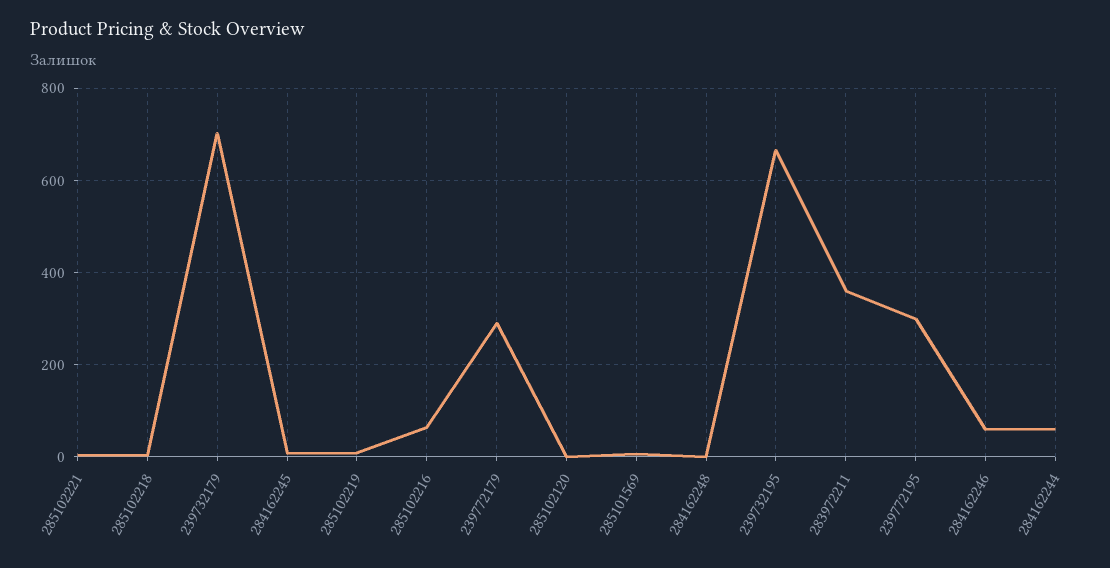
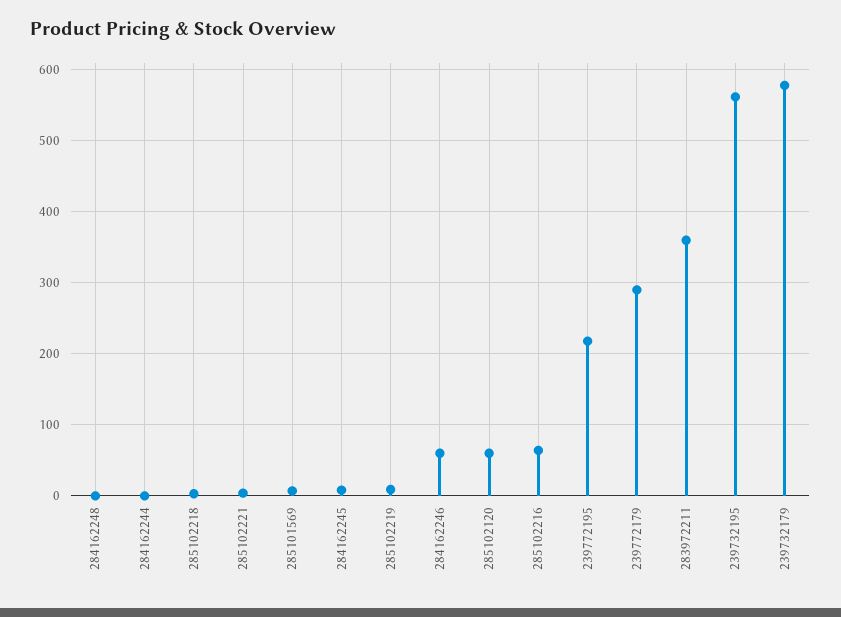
  {
    "285102221": 0,
    "285102218": 0,
-   "239732179": 700,
+   "239732179": 580,
    "284162245": 10,
    "285102219": 10,
    "285102216": 60,
    "239772179": 290,
-   "285102120": 0,
+   "285102120": 60,
    "285101569": 10,
    "284162248": 0,
-   "239732195": 660,
+   "239732195": 560,
    "283972211": 360,
-   "239772195": 300,
+   "239772195": 220,
    "284162246": 60,
-   "284162244": 60
+   "284162244": 0
  }

